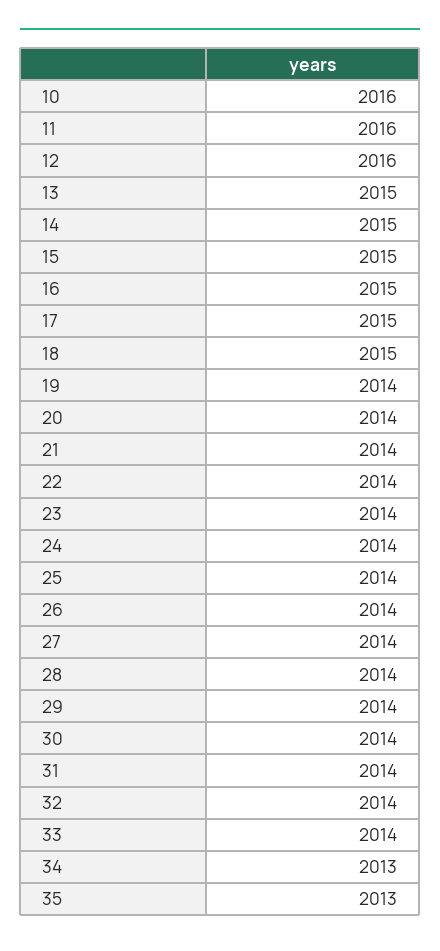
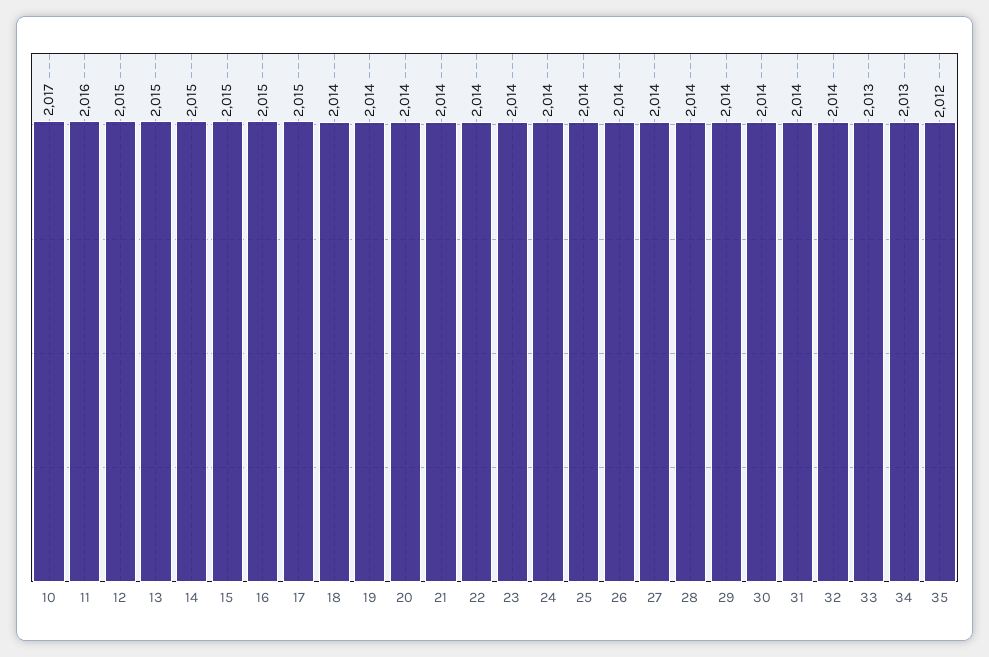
  {
-   "10": 2016,
+   "10": 2017,
    "11": 2016,
-   "12": 2016,
+   "12": 2015,
    "13": 2015,
    "14": 2015,
    "15": 2015,
    "16": 2015,
    "17": 2015,
-   "18": 2015,
+   "18": 2014,
    "19": 2014,
    "20": 2014,
    "21": 2014,
    "22": 2014,
    "23": 2014,
    "24": 2014,
    "25": 2014,
    "26": 2014,
    "27": 2014,
    "28": 2014,
    "29": 2014,
    "30": 2014,
    "31": 2014,
    "32": 2014,
-   "33": 2014,
+   "33": 2013,
    "34": 2013,
-   "35": 2013
+   "35": 2012
  }

